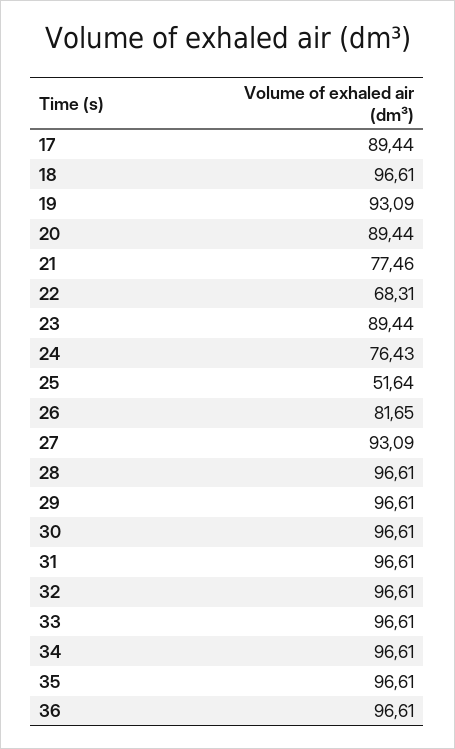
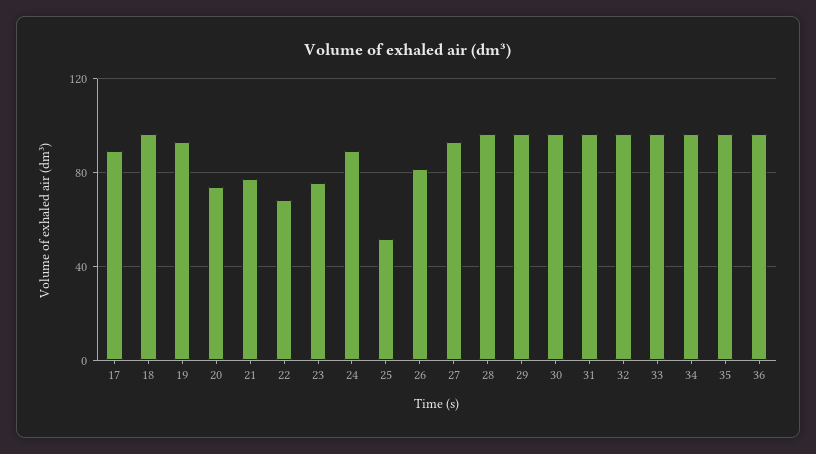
  {
    "17": 89.44,
    "18": 96.61,
    "19": 93.09,
-   "20": 89.44,
+   "20": 75,
    "21": 77.46,
    "22": 68.31,
-   "23": 89.44,
+   "23": 75,
-   "24": 76.43,
+   "24": 90,
    "25": 51.64,
    "26": 81.65,
    "27": 93.09,
    "28": 96.61,
    "29": 96.61,
    "30": 96.61,
    "31": 96.61,
    "32": 96.61,
    "33": 96.61,
    "34": 96.61,
    "35": 96.61,
    "36": 96.61
  }

